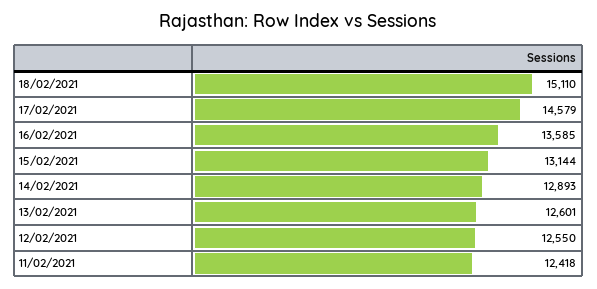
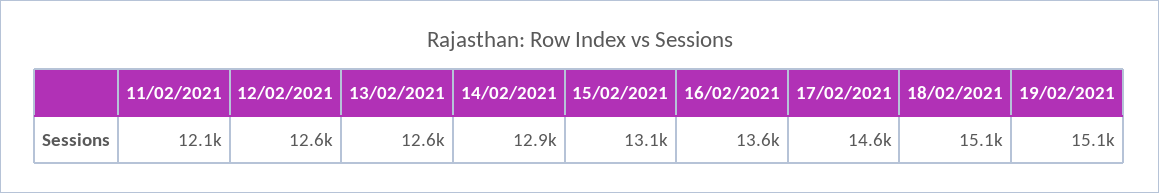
  {
    "18/02/2021": 15110,
    "17/02/2021": 14579,
    "16/02/2021": 13585,
    "15/02/2021": 13144,
    "14/02/2021": 12893,
    "13/02/2021": 12601,
    "12/02/2021": 12550,
-   "11/02/2021": 12418
+   "11/02/2021": 12100,
+   "19/02/2021": 15100
  }

